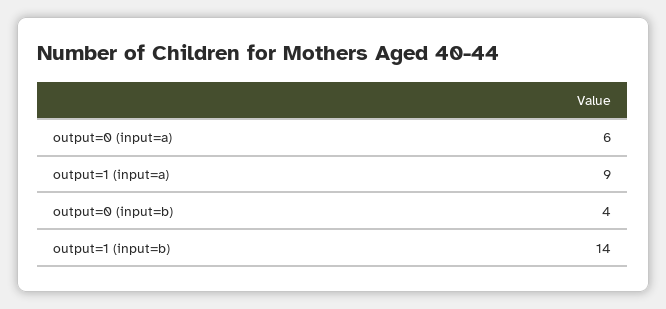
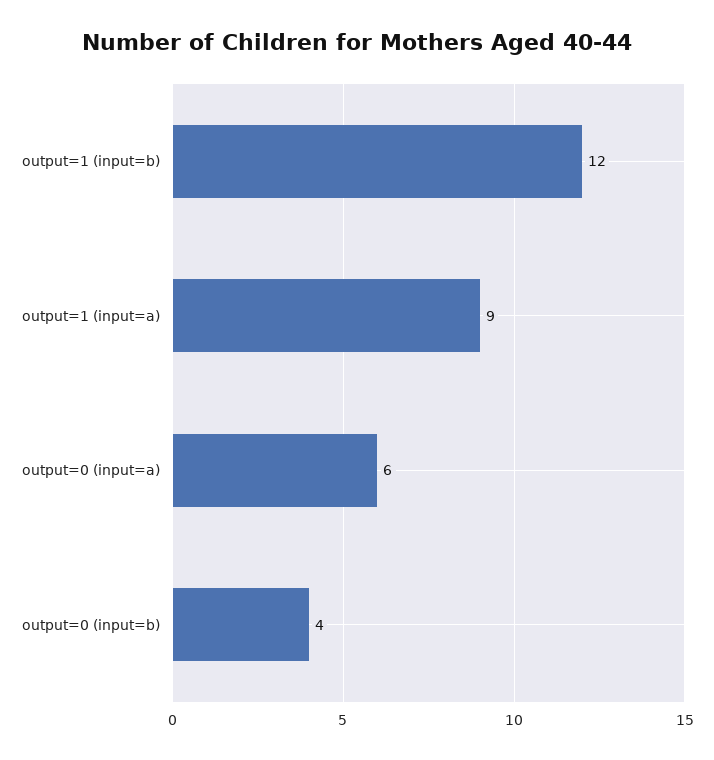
  {
    "output=0 (input=a)": 6,
    "output=1 (input=a)": 9,
    "output=0 (input=b)": 4,
-   "output=1 (input=b)": 14
+   "output=1 (input=b)": 12
  }

